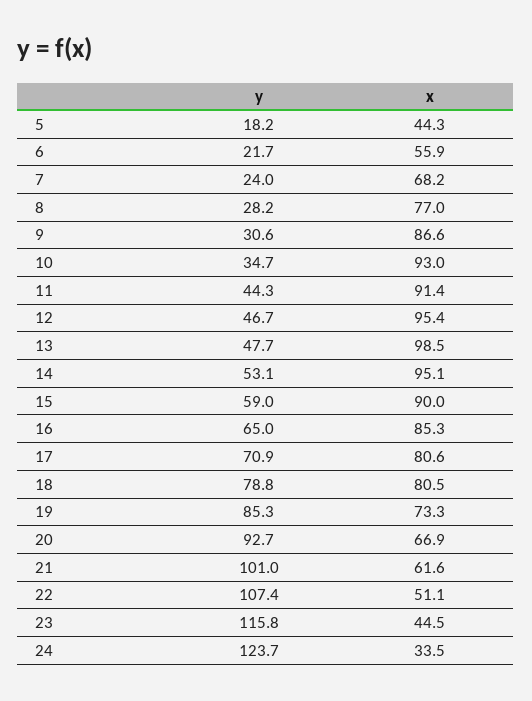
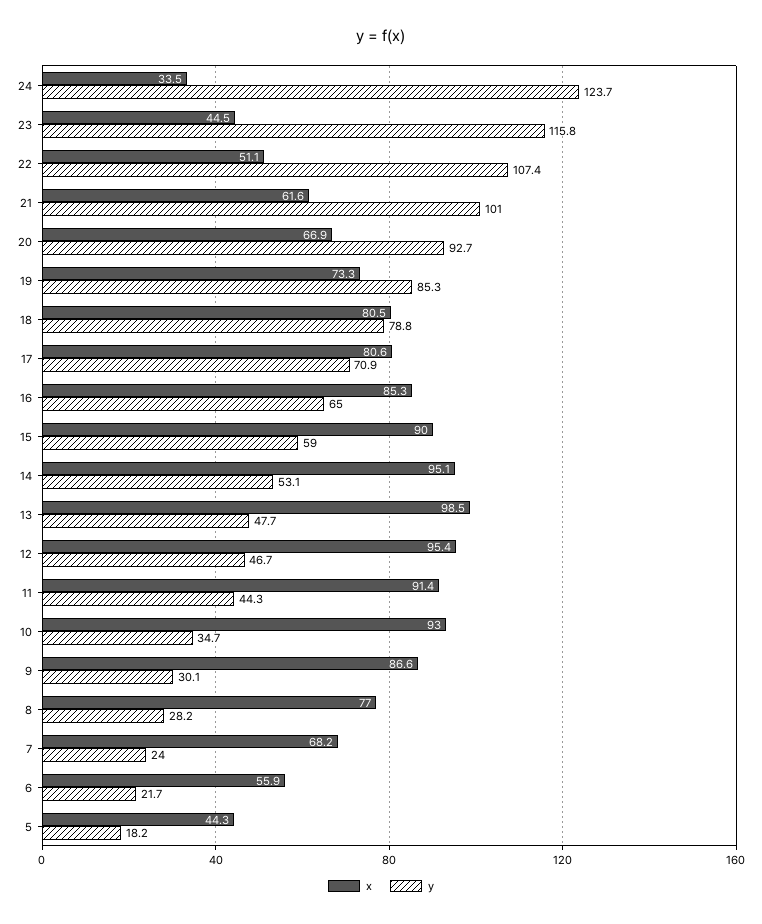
  {
    "y": {
      "5": 18.2,
      "6": 21.7,
      "7": 24,
      "8": 28.2,
-     "9": 30.6,
+     "9": 30.1,
      "10": 34.7,
      "11": 44.3,
      "12": 46.7,
      "13": 47.7,
      "14": 53.1,
      "15": 59,
      "16": 65,
      "17": 70.9,
      "18": 78.8,
      "19": 85.3,
      "20": 92.7,
      "21": 101,
      "22": 107.4,
      "23": 115.8,
      "24": 123.7
    },
    "x": {
      "5": 44.3,
      "6": 55.9,
      "7": 68.2,
      "8": 77,
      "9": 86.6,
      "10": 93,
      "11": 91.4,
      "12": 95.4,
      "13": 98.5,
      "14": 95.1,
      "15": 90,
      "16": 85.3,
      "17": 80.6,
      "18": 80.5,
      "19": 73.3,
      "20": 66.9,
      "21": 61.6,
      "22": 51.1,
      "23": 44.5,
      "24": 33.5
    }
  }

